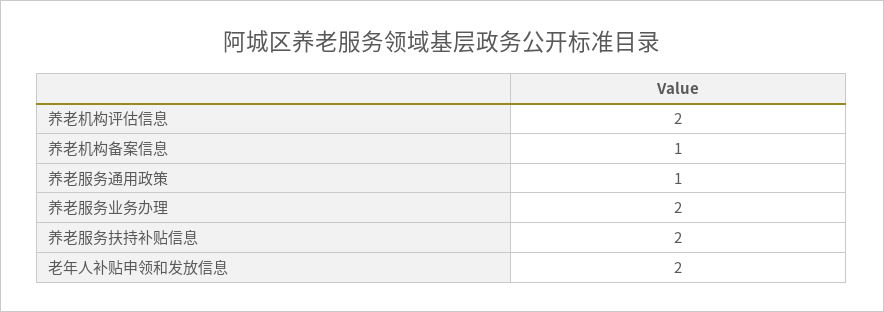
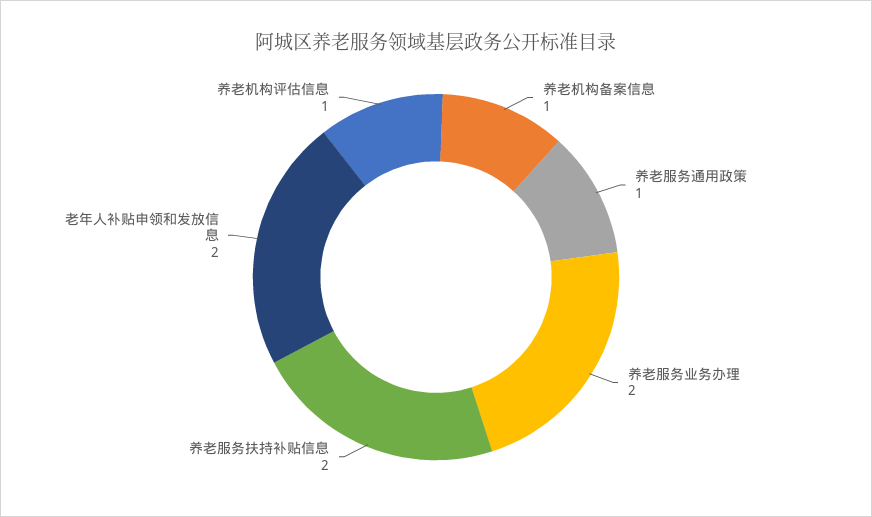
  {
-   "养老机构评估信息": 2,
+   "养老机构评估信息": 1,
    "养老机构备案信息": 1,
    "养老服务通用政策": 1,
    "养老服务业务办理": 2,
    "养老服务扶持补贴信息": 2,
    "老年人补贴申领和发放信息": 2
  }

